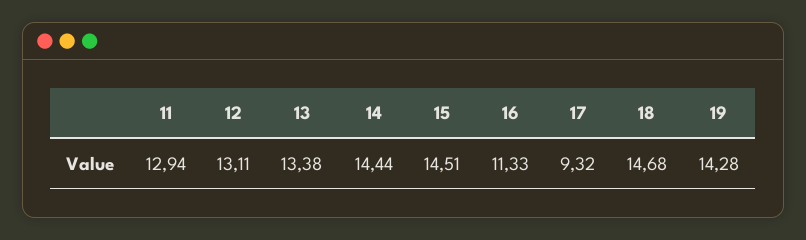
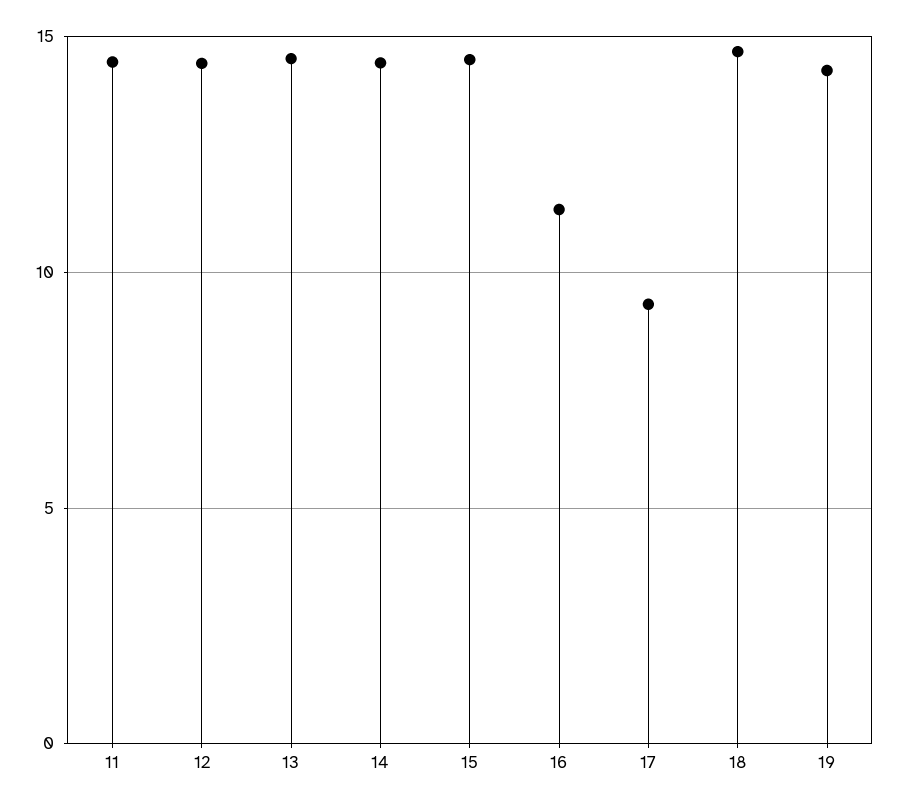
  {
-   "11": 12.94,
+   "11": 14.5,
-   "12": 13.11,
+   "12": 14.5,
-   "13": 13.38,
+   "13": 14.5,
    "14": 14.44,
    "15": 14.51,
    "16": 11.33,
    "17": 9.32,
    "18": 14.68,
    "19": 14.28
  }

